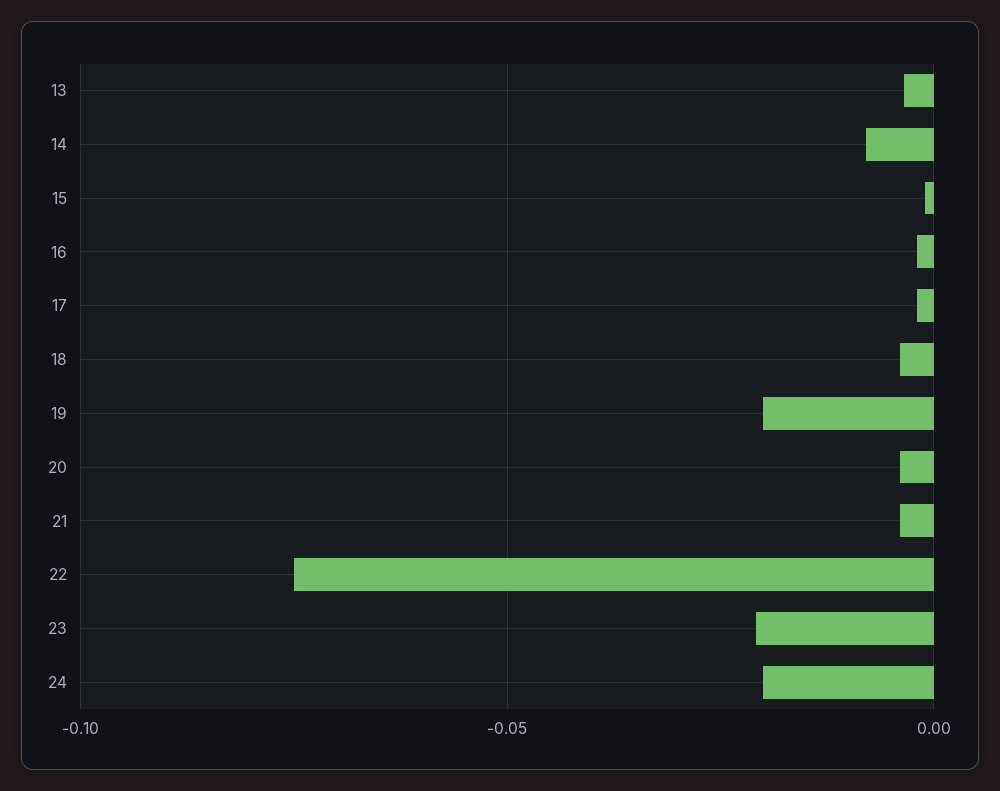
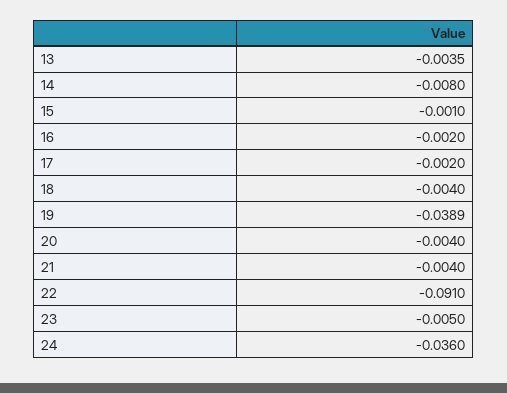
  {
    "13": -0.0035,
    "14": -0.008,
    "15": -0.001,
    "16": -0.002,
    "17": -0.002,
    "18": -0.004,
-   "19": -0.02,
+   "19": -0.0389,
    "20": -0.004,
    "21": -0.004,
-   "22": -0.075,
+   "22": -0.091,
-   "23": -0.02,
+   "23": -0.005,
-   "24": -0.02
+   "24": -0.036
  }

